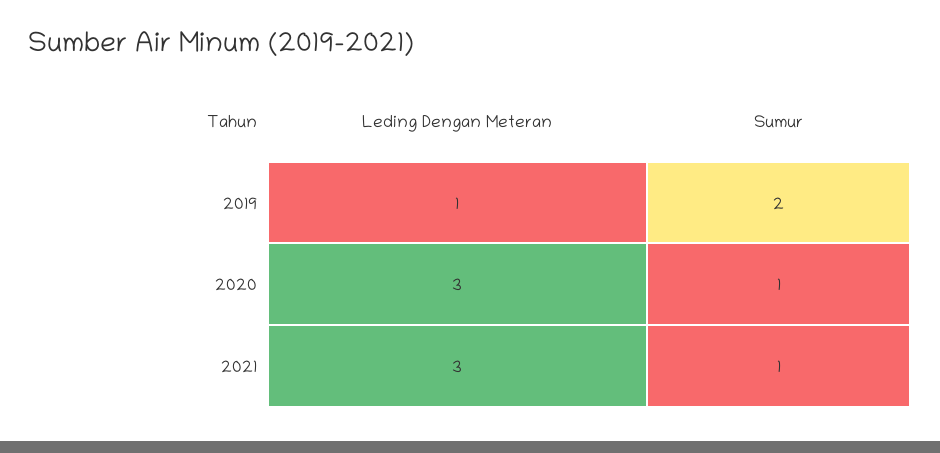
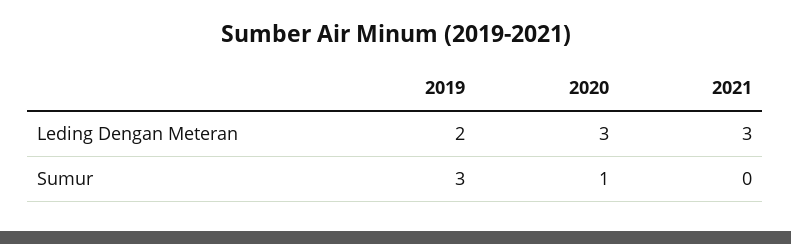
  {
    "Leding Dengan Meteran": {
-     "2019": 1,
+     "2019": 2,
      "2020": 3,
      "2021": 3
    },
    "Sumur": {
-     "2019": 2,
+     "2019": 3,
      "2020": 1,
-     "2021": 1
+     "2021": 0
    }
  }

